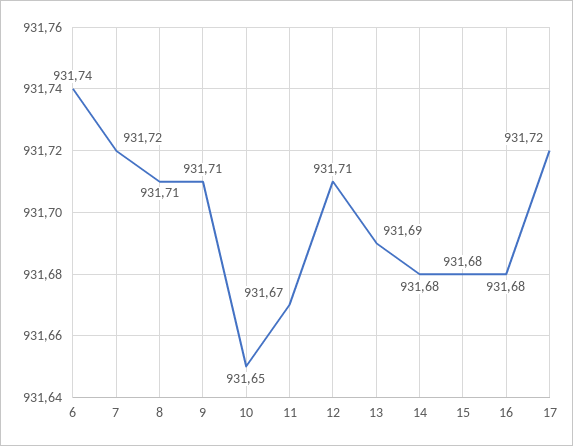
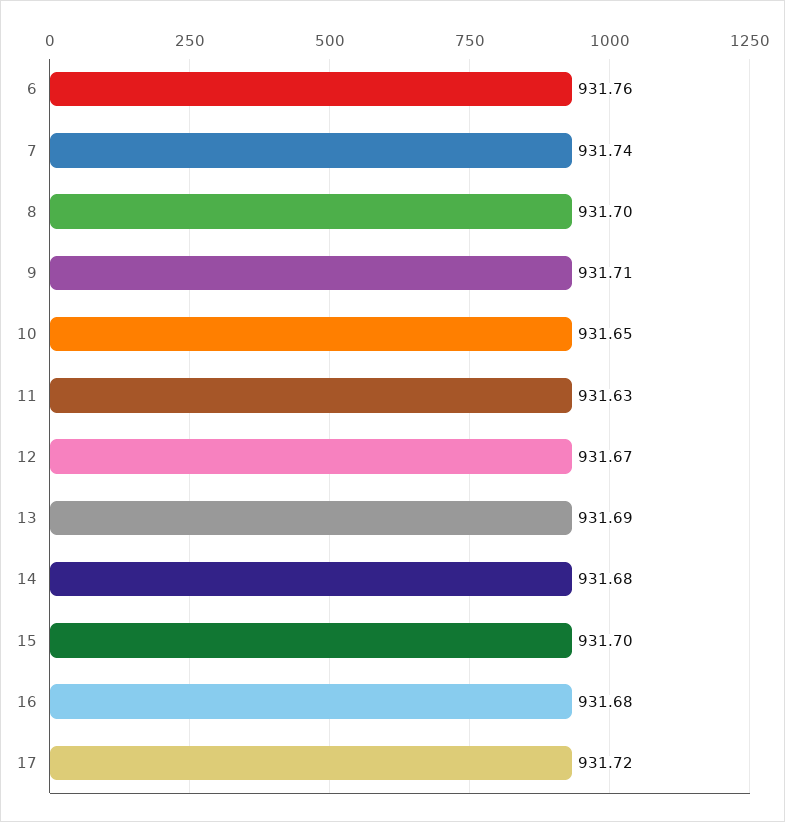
  {
-   "6": 931.74,
+   "6": 931.76,
-   "7": 931.72,
+   "7": 931.74,
-   "8": 931.71,
+   "8": 931.7,
    "9": 931.71,
    "10": 931.65,
-   "11": 931.67,
+   "11": 931.63,
-   "12": 931.71,
+   "12": 931.67,
    "13": 931.69,
    "14": 931.68,
-   "15": 931.68,
+   "15": 931.7,
    "16": 931.68,
    "17": 931.72
  }

